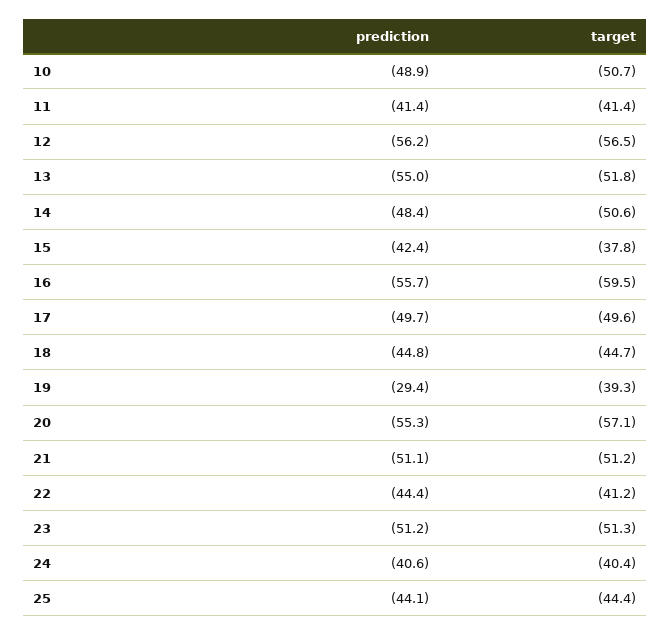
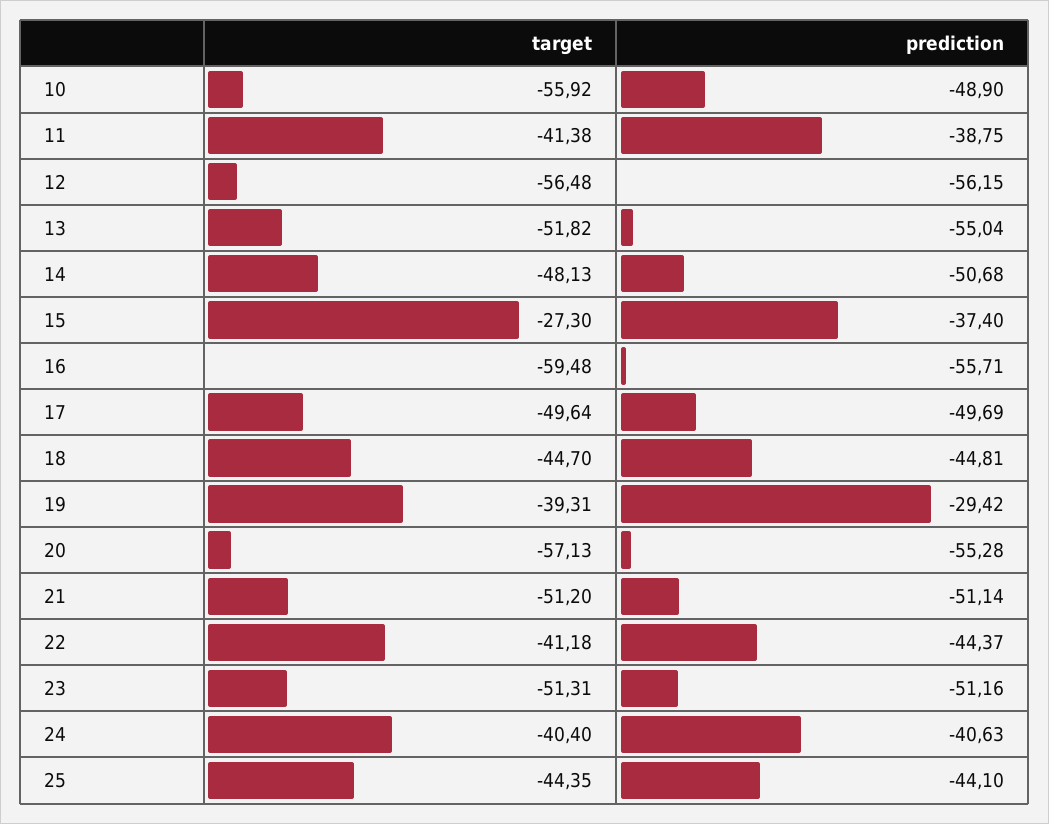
  {
    "prediction": {
      "10": -48.9,
-     "11": -41.4,
+     "11": -38.75,
      "12": -56.15,
      "13": -55.04,
-     "14": -48.4,
+     "14": -50.68,
-     "15": -42.4,
+     "15": -37.4,
      "16": -55.71,
      "17": -49.69,
      "18": -44.81,
      "19": -29.42,
      "20": -55.28,
      "21": -51.14,
      "22": -44.37,
      "23": -51.16,
      "24": -40.63,
      "25": -44.1
    },
    "target": {
-     "10": -50.7,
+     "10": -55.92,
      "11": -41.38,
      "12": -56.48,
      "13": -51.82,
-     "14": -50.6,
+     "14": -48.13,
-     "15": -37.8,
+     "15": -27.3,
      "16": -59.48,
      "17": -49.64,
      "18": -44.7,
      "19": -39.31,
      "20": -57.13,
      "21": -51.2,
      "22": -41.18,
      "23": -51.31,
      "24": -40.4,
      "25": -44.35
    }
  }

